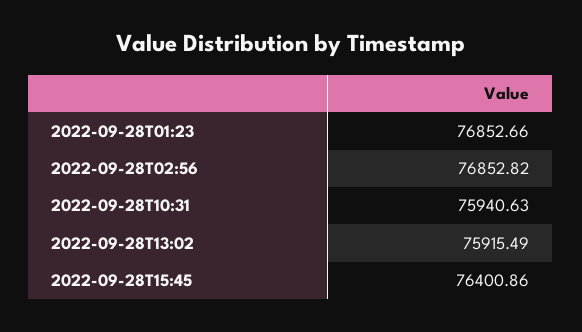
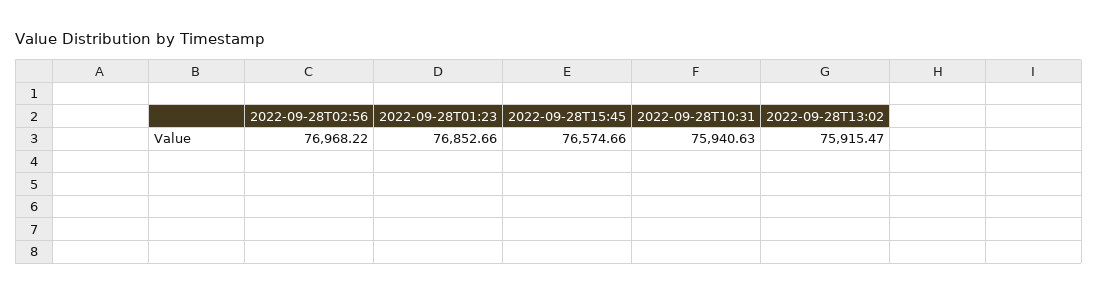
  {
    "2022-09-28T01:23": 76852.66,
-   "2022-09-28T02:56": 76852.82,
+   "2022-09-28T02:56": 76968.22,
    "2022-09-28T10:31": 75940.63,
-   "2022-09-28T13:02": 75915.49,
+   "2022-09-28T13:02": 75915.47,
-   "2022-09-28T15:45": 76400.86
+   "2022-09-28T15:45": 76574.66
  }

